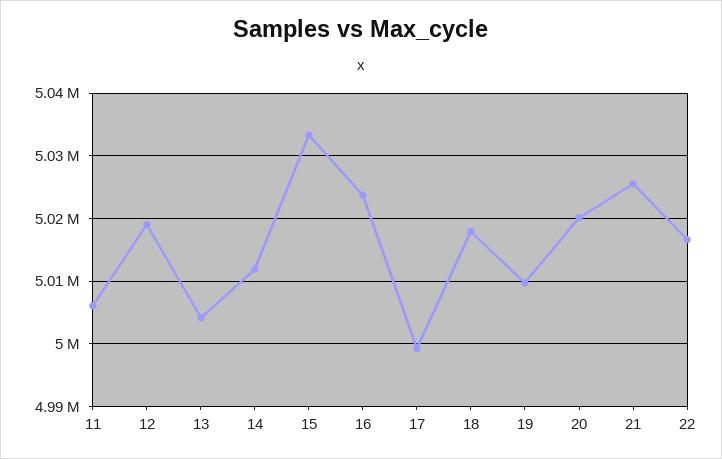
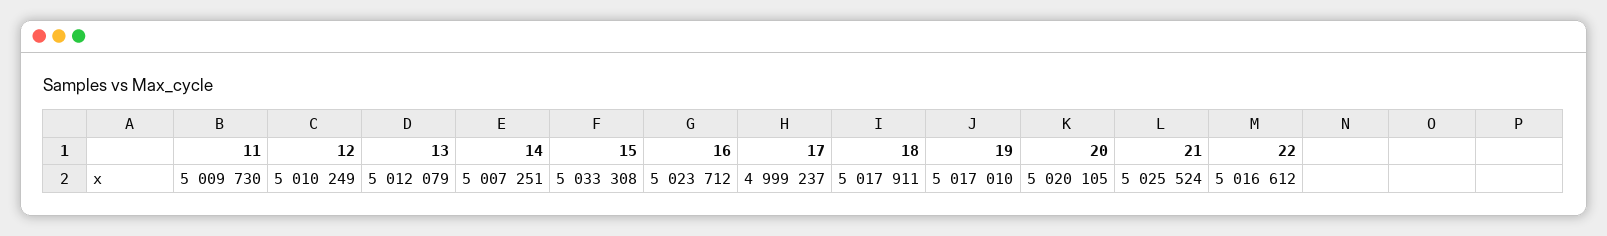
  {
-   "11": 5006000,
+   "11": 5009730,
-   "12": 5019000,
+   "12": 5010249,
-   "13": 5004000,
+   "13": 5012079,
-   "14": 5012000,
+   "14": 5007251,
    "15": 5033308,
    "16": 5023712,
    "17": 4999237,
    "18": 5017911,
-   "19": 5010000,
+   "19": 5017010,
    "20": 5020105,
    "21": 5025524,
    "22": 5016612
  }

